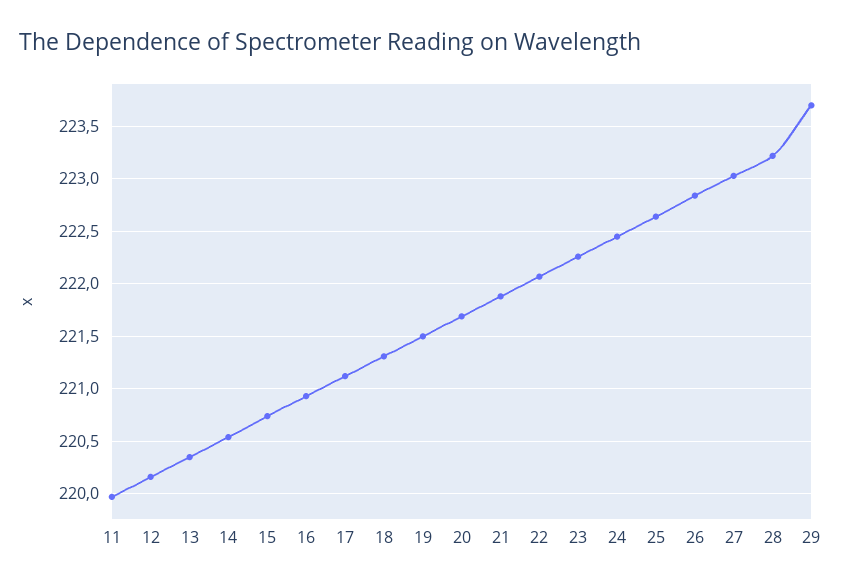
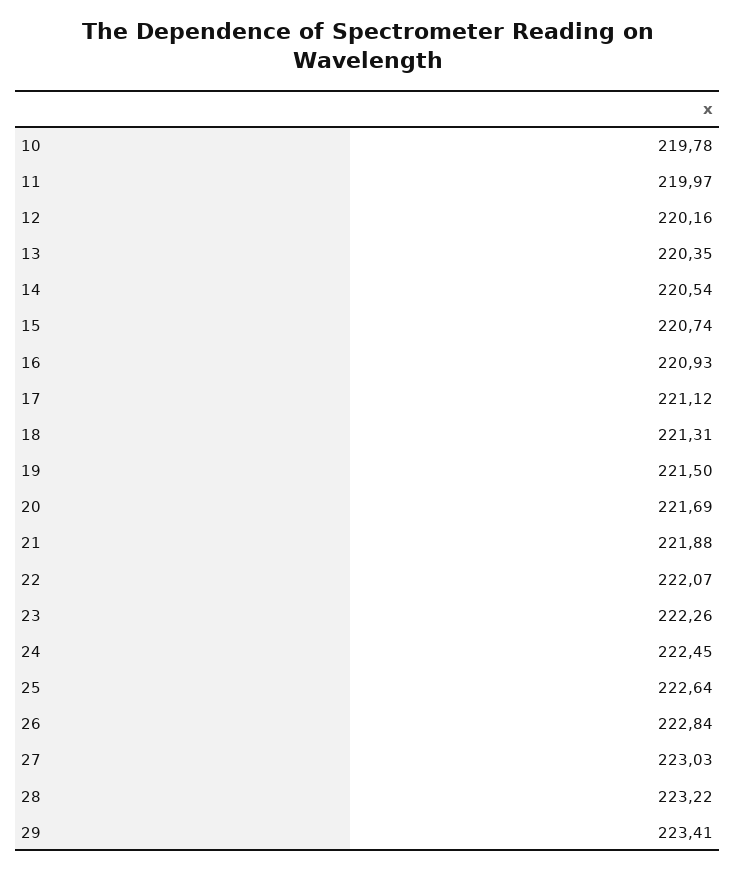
  {
    "11": 219.97,
    "12": 220.16,
    "13": 220.35,
    "14": 220.54,
    "15": 220.74,
    "16": 220.93,
    "17": 221.12,
    "18": 221.31,
    "19": 221.5,
    "20": 221.69,
    "21": 221.88,
    "22": 222.07,
    "23": 222.26,
    "24": 222.45,
    "25": 222.64,
    "26": 222.84,
    "27": 223.03,
    "28": 223.22,
-   "29": 223.7
+   "29": 223.41,
+   "10": 219.78
  }

